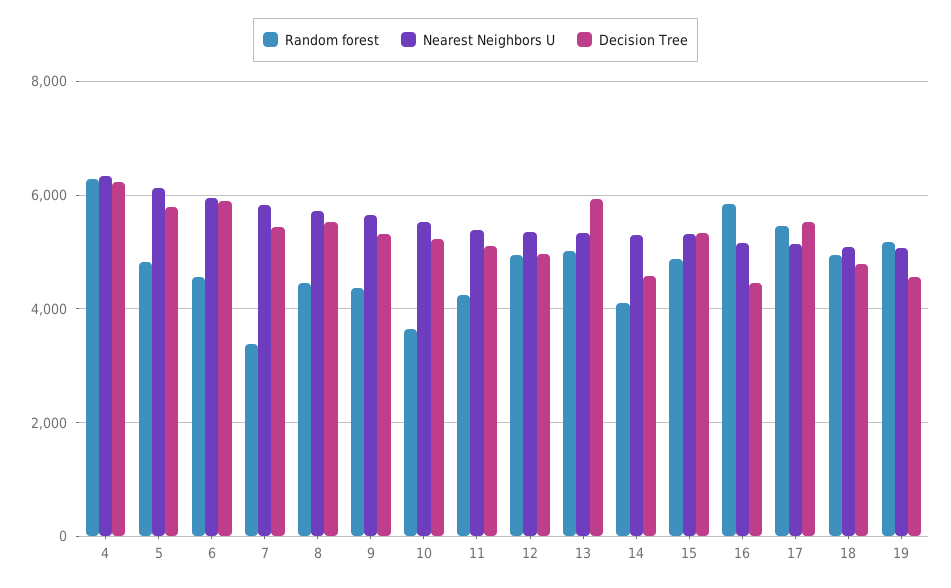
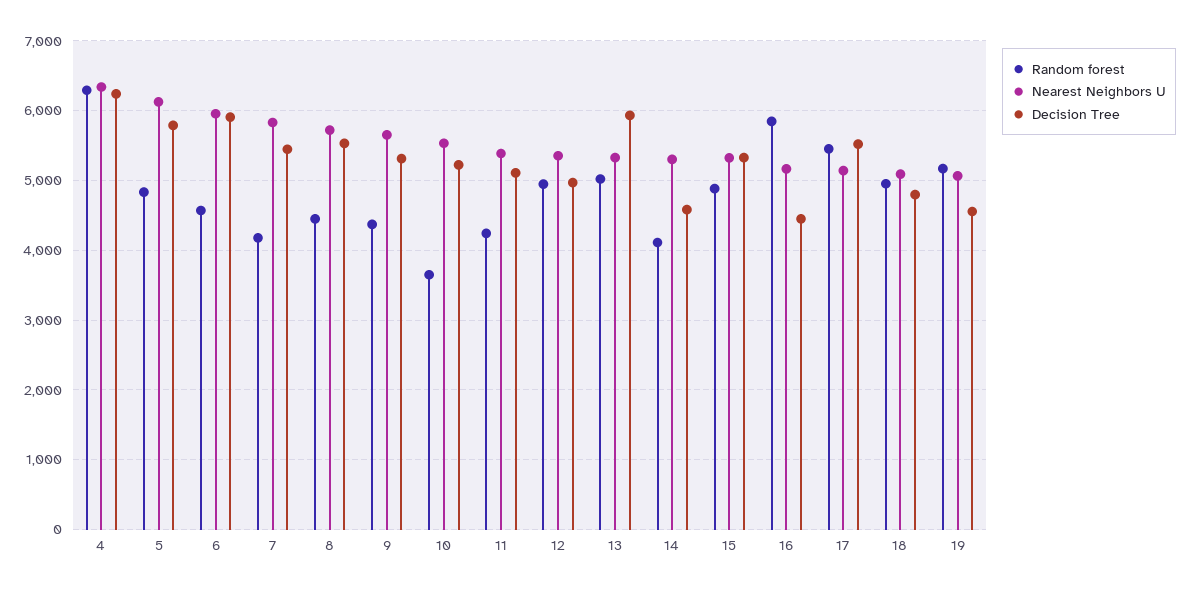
  {
    "Random forest": {
      "4": 6300,
      "5": 4800,
      "6": 4600,
-     "7": 3400,
+     "7": 4200,
      "8": 4500,
      "9": 4400,
      "10": 3700,
      "11": 4200,
      "12": 4900,
      "13": 5000,
      "14": 4100,
      "15": 4900,
      "16": 5800,
      "17": 5500,
      "18": 5000,
      "19": 5200
    },
    "Nearest Neighbors U": {
      "4": 6300,
      "5": 6100,
      "6": 6000,
      "7": 5800,
      "8": 5700,
      "9": 5700,
      "10": 5500,
      "11": 5400,
      "12": 5400,
      "13": 5300,
      "14": 5300,
      "15": 5300,
      "16": 5200,
      "17": 5100,
      "18": 5100,
      "19": 5100
    },
    "Decision Tree": {
      "4": 6200,
      "5": 5800,
      "6": 5900,
      "7": 5400,
      "8": 5500,
      "9": 5300,
      "10": 5200,
      "11": 5100,
      "12": 5000,
      "13": 5900,
      "14": 4600,
      "15": 5300,
      "16": 4500,
      "17": 5500,
      "18": 4800,
      "19": 4600
    }
  }

